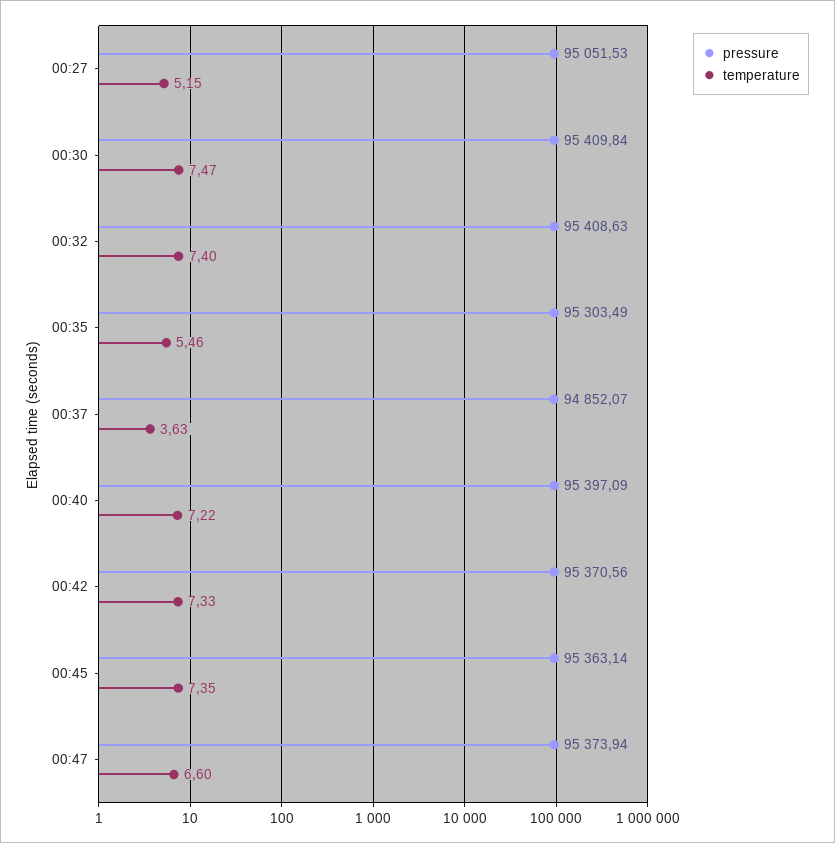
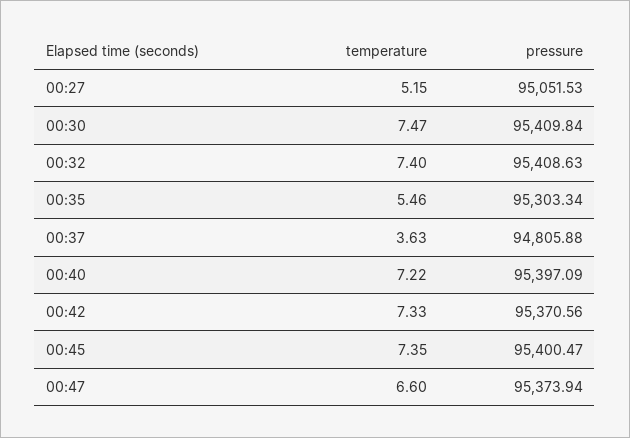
  {
    "pressure": {
      "00:27": 95051.53,
      "00:30": 95409.84,
      "00:32": 95408.63,
-     "00:35": 95303.49,
+     "00:35": 95303.34,
-     "00:37": 94852.07,
+     "00:37": 94805.88,
      "00:40": 95397.09,
      "00:42": 95370.56,
-     "00:45": 95363.14,
+     "00:45": 95400.47,
      "00:47": 95373.94
    },
    "temperature": {
      "00:27": 5.15,
      "00:30": 7.47,
      "00:32": 7.4,
      "00:35": 5.46,
      "00:37": 3.63,
      "00:40": 7.22,
      "00:42": 7.33,
      "00:45": 7.35,
      "00:47": 6.6
    }
  }

